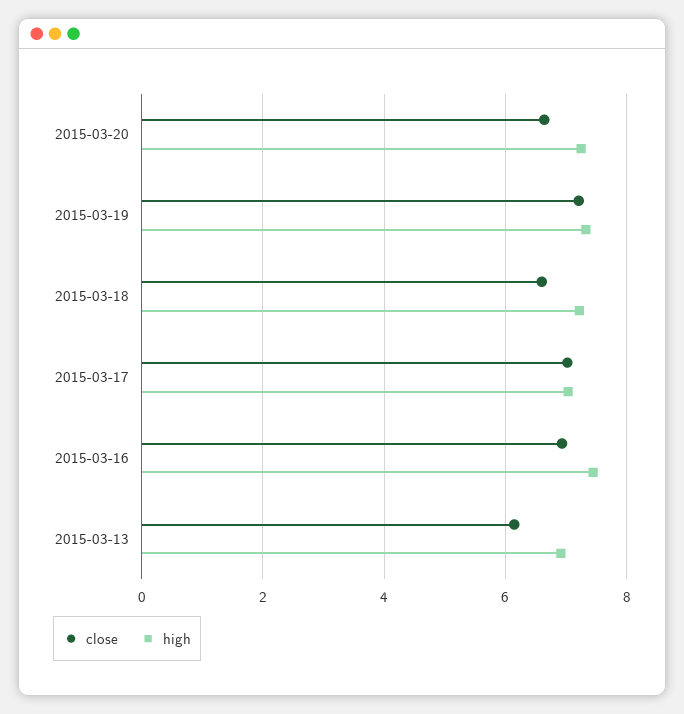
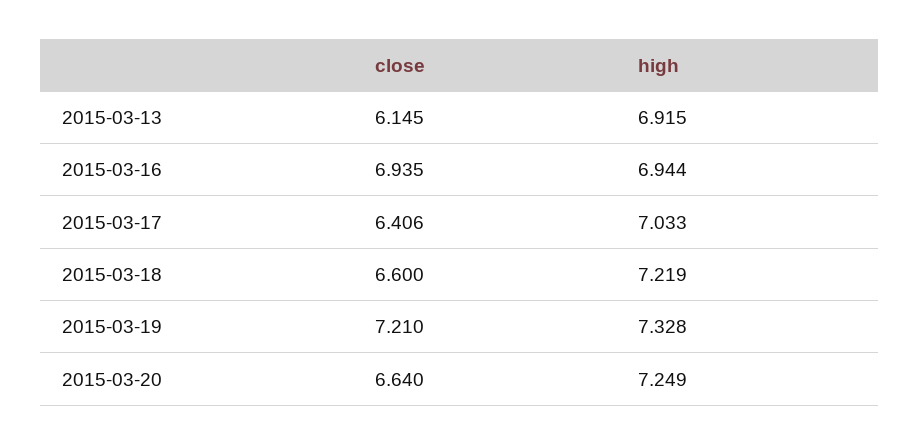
  {
    "close": {
      "2015-03-20": 6.64,
      "2015-03-19": 7.21,
      "2015-03-18": 6.6,
-     "2015-03-17": 7,
+     "2015-03-17": 6.406,
      "2015-03-16": 6.935,
      "2015-03-13": 6.145
    },
    "high": {
      "2015-03-20": 7.249,
      "2015-03-19": 7.328,
      "2015-03-18": 7.219,
      "2015-03-17": 7.033,
-     "2015-03-16": 7.4,
+     "2015-03-16": 6.944,
      "2015-03-13": 6.915
    }
  }

